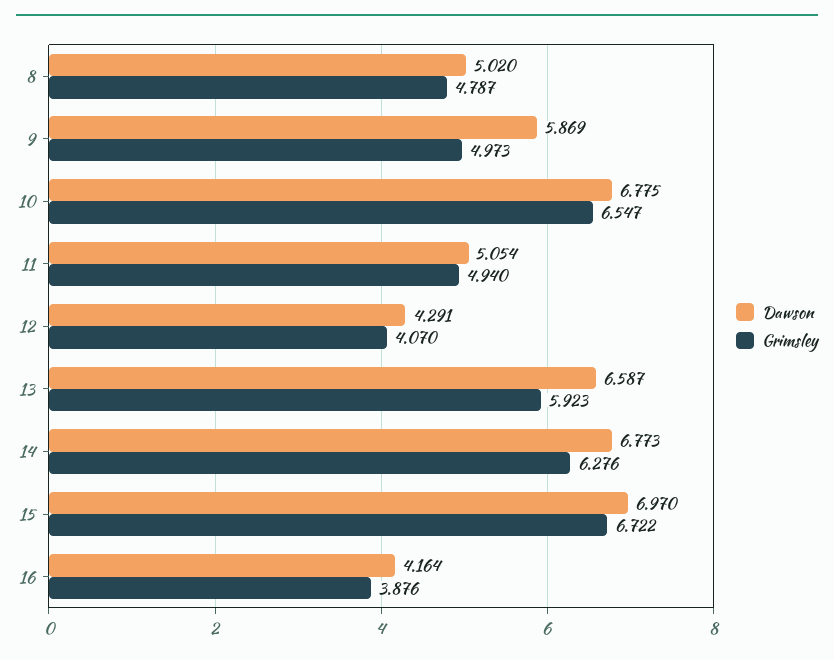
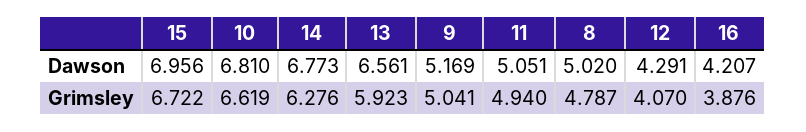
  {
    "Dawson": {
      "8": 5.02,
-     "9": 5.869,
+     "9": 5.169,
-     "10": 6.775,
+     "10": 6.81,
-     "11": 5.054,
+     "11": 5.051,
      "12": 4.291,
-     "13": 6.587,
+     "13": 6.561,
      "14": 6.773,
-     "15": 6.97,
+     "15": 6.956,
-     "16": 4.164
+     "16": 4.207
    },
    "Grimsley": {
      "8": 4.787,
-     "9": 4.973,
+     "9": 5.041,
-     "10": 6.547,
+     "10": 6.619,
      "11": 4.94,
      "12": 4.07,
      "13": 5.923,
      "14": 6.276,
      "15": 6.722,
      "16": 3.876
    }
  }

